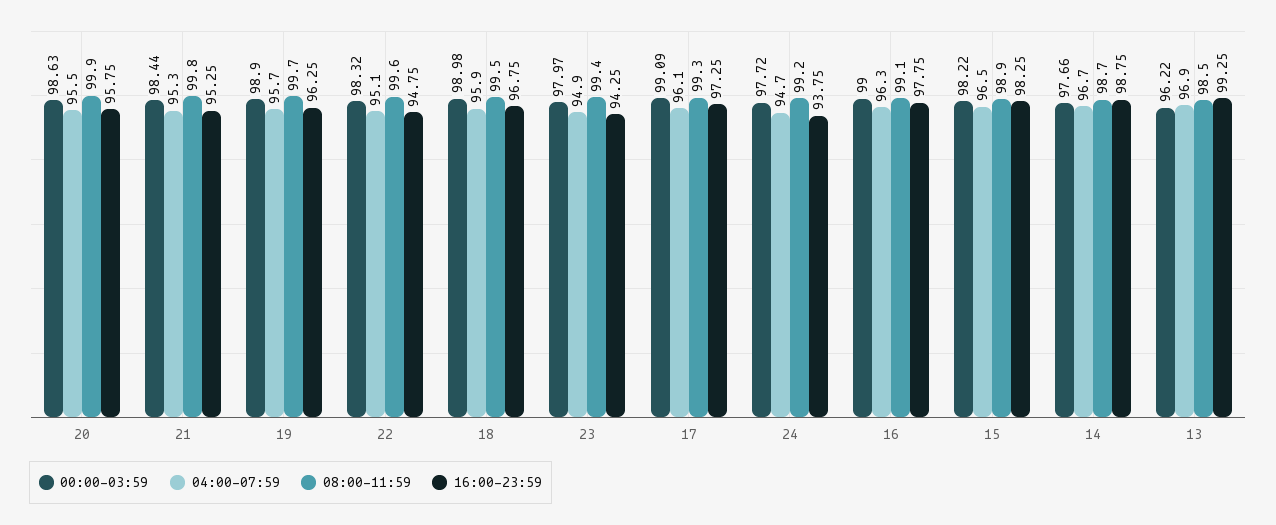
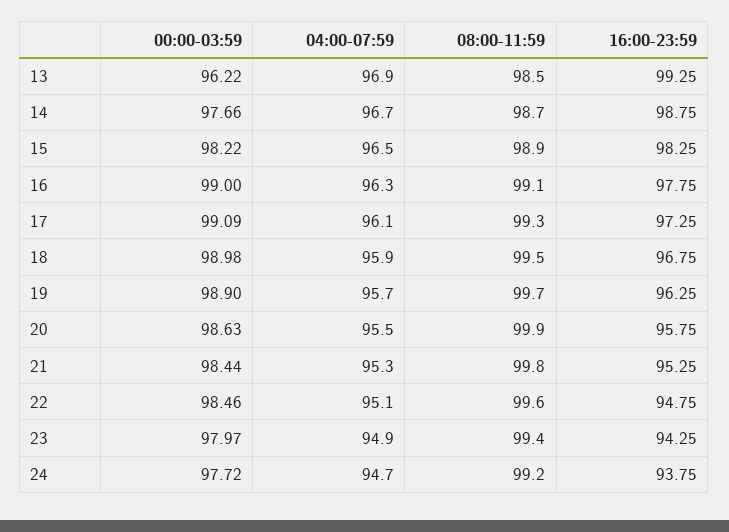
  {
    "00:00-03:59": {
      "20": 98.63,
      "21": 98.44,
      "19": 98.9,
-     "22": 98.32,
+     "22": 98.46,
      "18": 98.98,
      "23": 97.97,
      "17": 99.09,
      "24": 97.72,
      "16": 99,
      "15": 98.22,
      "14": 97.66,
      "13": 96.22
    },
    "04:00-07:59": {
      "20": 95.5,
      "21": 95.3,
      "19": 95.7,
      "22": 95.1,
      "18": 95.9,
      "23": 94.9,
      "17": 96.1,
      "24": 94.7,
      "16": 96.3,
      "15": 96.5,
      "14": 96.7,
      "13": 96.9
    },
    "08:00-11:59": {
      "20": 99.9,
      "21": 99.8,
      "19": 99.7,
      "22": 99.6,
      "18": 99.5,
      "23": 99.4,
      "17": 99.3,
      "24": 99.2,
      "16": 99.1,
      "15": 98.9,
      "14": 98.7,
      "13": 98.5
    },
    "16:00-23:59": {
      "20": 95.75,
      "21": 95.25,
      "19": 96.25,
      "22": 94.75,
      "18": 96.75,
      "23": 94.25,
      "17": 97.25,
      "24": 93.75,
      "16": 97.75,
      "15": 98.25,
      "14": 98.75,
      "13": 99.25
    }
  }

